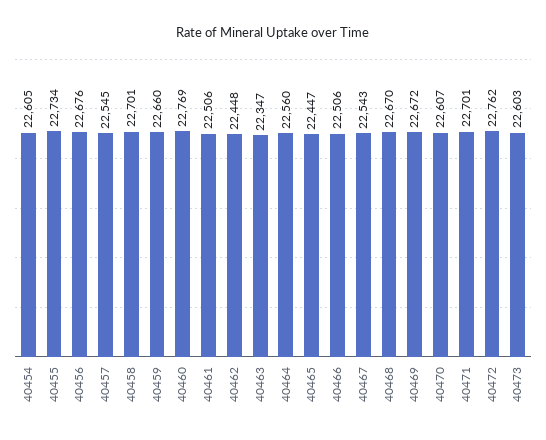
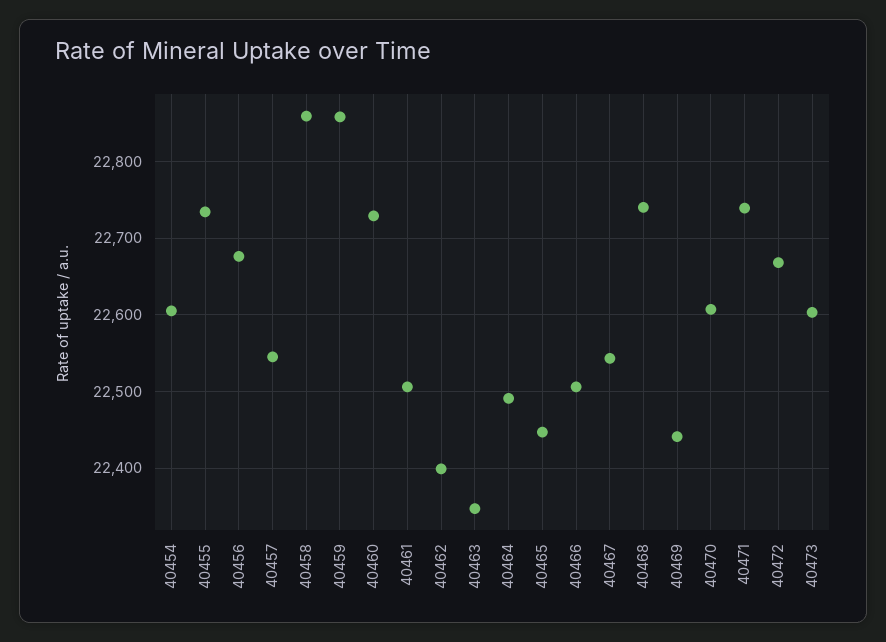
  {
    "40454": 22605,
    "40455": 22734,
    "40456": 22676,
    "40457": 22545,
-   "40458": 22701,
+   "40458": 22860,
-   "40459": 22660,
+   "40459": 22860,
-   "40460": 22769,
+   "40460": 22730,
    "40461": 22506,
-   "40462": 22448,
+   "40462": 22400,
    "40463": 22347,
-   "40464": 22560,
+   "40464": 22490,
    "40465": 22447,
    "40466": 22506,
    "40467": 22543,
-   "40468": 22670,
+   "40468": 22740,
-   "40469": 22672,
+   "40469": 22440,
    "40470": 22607,
-   "40471": 22701,
+   "40471": 22740,
-   "40472": 22762,
+   "40472": 22670,
    "40473": 22603
  }

